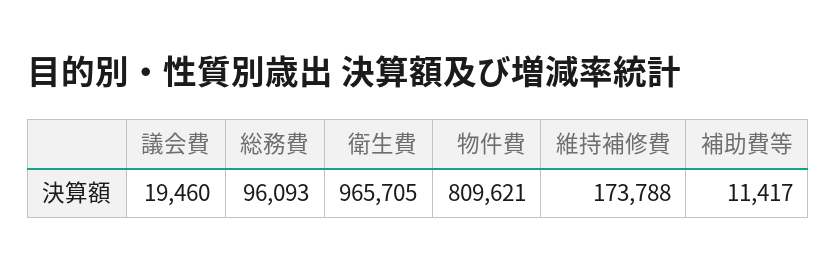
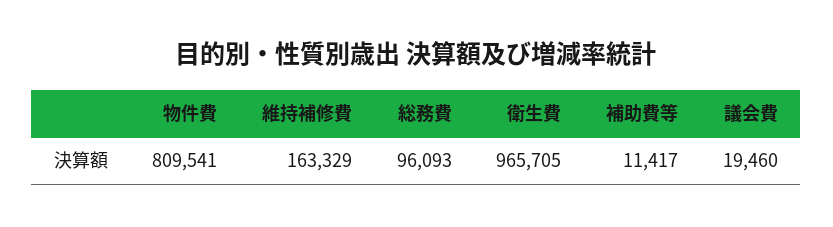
  {
    "議会費": 19460,
    "総務費": 96093,
    "衛生費": 965705,
-   "物件費": 809621,
+   "物件費": 809541,
-   "維持補修費": 173788,
+   "維持補修費": 163329,
    "補助費等": 11417
  }

